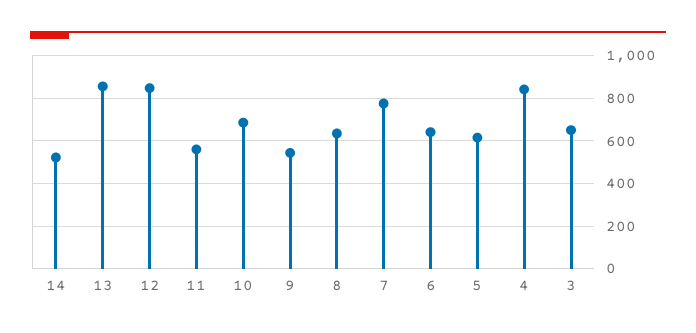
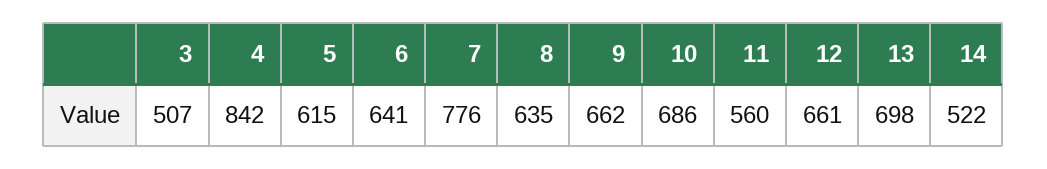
  {
    "14": 522,
-   "13": 850,
+   "13": 698,
-   "12": 850,
+   "12": 661,
    "11": 560,
    "10": 686,
-   "9": 550,
+   "9": 662,
    "8": 635,
    "7": 776,
    "6": 641,
    "5": 615,
    "4": 842,
-   "3": 650
+   "3": 507
  }

